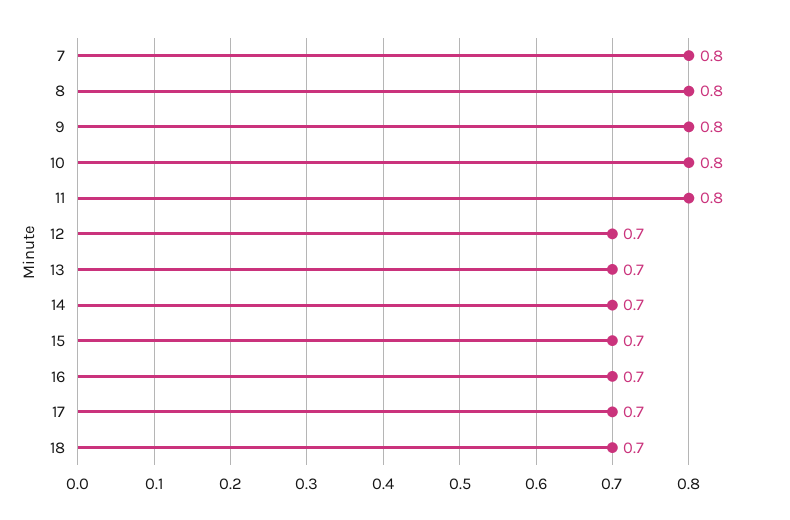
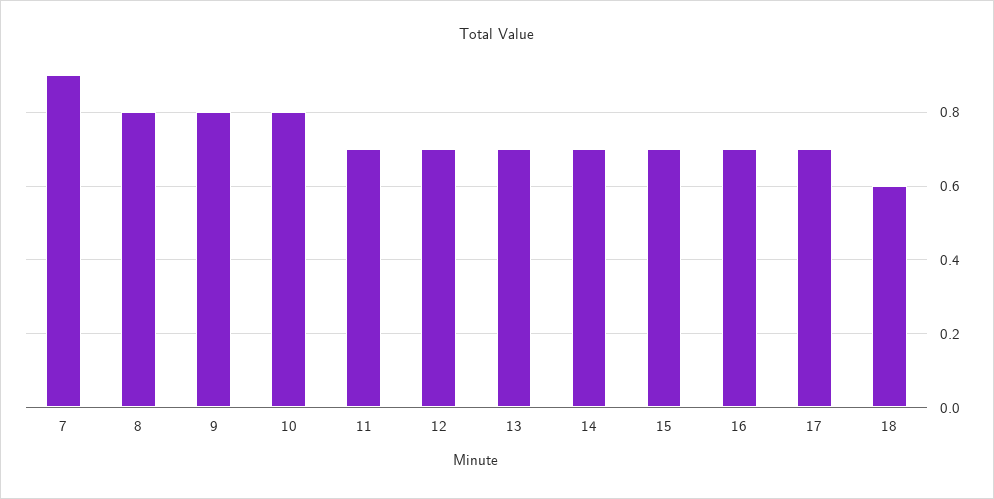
  {
-   "7": 0.8,
+   "7": 0.9,
    "8": 0.8,
    "9": 0.8,
    "10": 0.8,
-   "11": 0.8,
+   "11": 0.7,
    "12": 0.7,
    "13": 0.7,
    "14": 0.7,
    "15": 0.7,
    "16": 0.7,
    "17": 0.7,
-   "18": 0.7
+   "18": 0.6
  }

